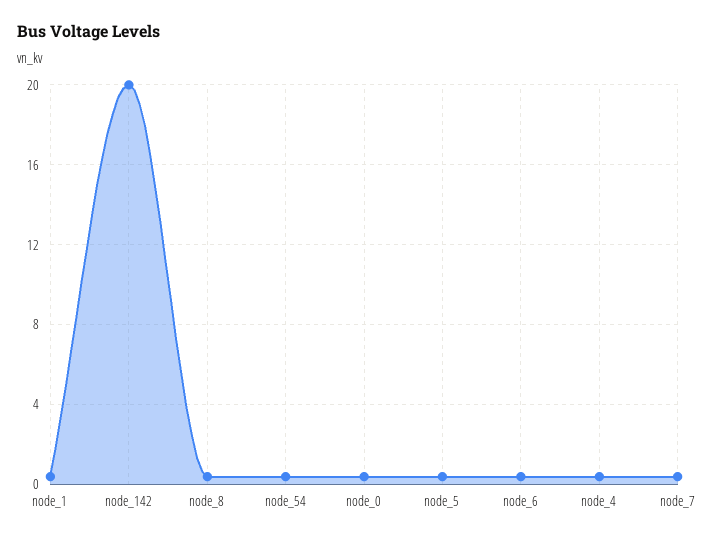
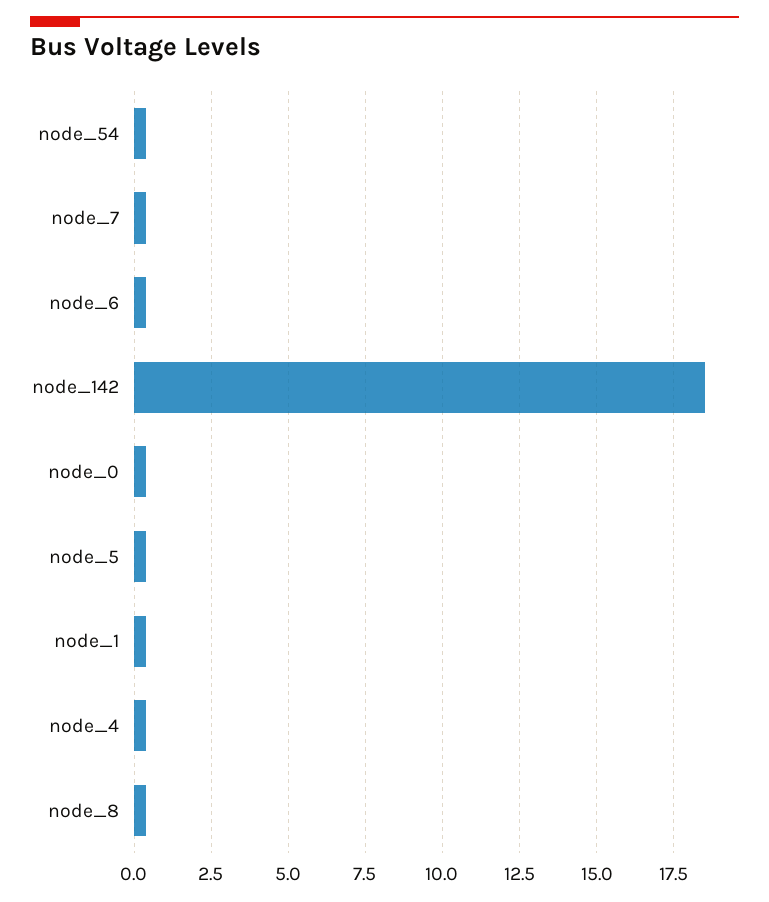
  {
    "node_1": 0.5,
-   "node_142": 20,
+   "node_142": 18.5,
    "node_8": 0.5,
    "node_54": 0.5,
    "node_0": 0.5,
    "node_5": 0.5,
    "node_6": 0.5,
    "node_4": 0.5,
    "node_7": 0.5
  }

